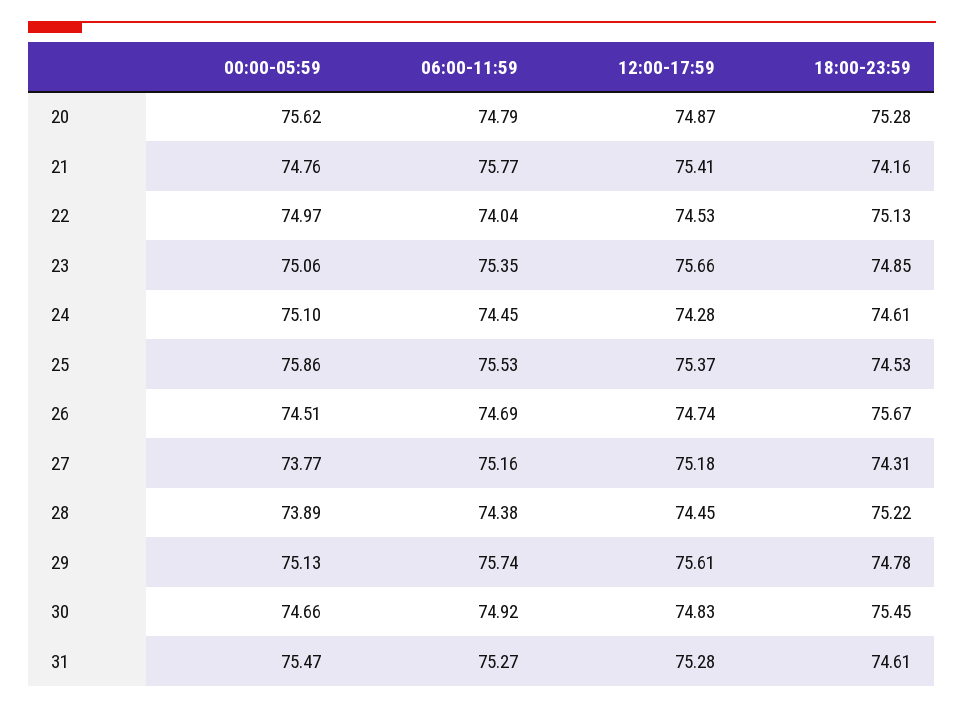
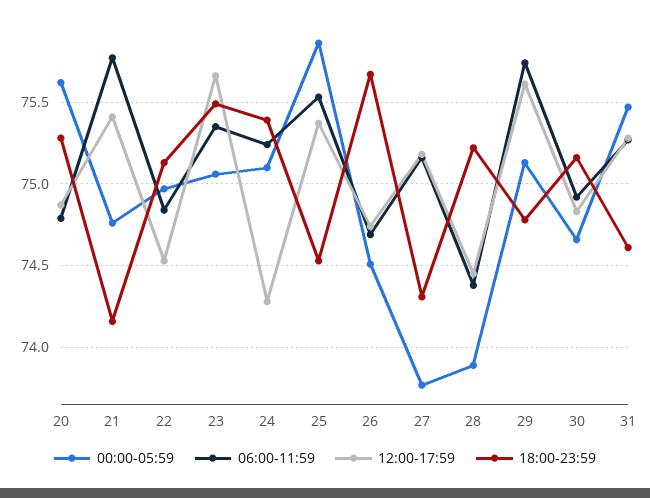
  {
    "00:00-05:59": {
      "20": 75.62,
      "21": 74.76,
      "22": 74.97,
      "23": 75.06,
      "24": 75.1,
      "25": 75.86,
      "26": 74.51,
      "27": 73.77,
      "28": 73.89,
      "29": 75.13,
      "30": 74.66,
      "31": 75.47
    },
    "06:00-11:59": {
      "20": 74.79,
      "21": 75.77,
-     "22": 74.04,
+     "22": 74.85,
      "23": 75.35,
-     "24": 74.45,
+     "24": 75.25,
      "25": 75.53,
      "26": 74.69,
      "27": 75.16,
      "28": 74.38,
      "29": 75.74,
      "30": 74.92,
      "31": 75.27
    },
    "12:00-17:59": {
      "20": 74.87,
      "21": 75.41,
      "22": 74.53,
      "23": 75.66,
      "24": 74.28,
      "25": 75.37,
      "26": 74.74,
      "27": 75.18,
      "28": 74.45,
      "29": 75.61,
      "30": 74.83,
      "31": 75.28
    },
    "18:00-23:59": {
      "20": 75.28,
      "21": 74.16,
      "22": 75.13,
-     "23": 74.85,
+     "23": 75.5,
-     "24": 74.61,
+     "24": 75.4,
      "25": 74.53,
      "26": 75.67,
      "27": 74.31,
      "28": 75.22,
      "29": 74.78,
-     "30": 75.45,
+     "30": 75.15,
      "31": 74.61
    }
  }

